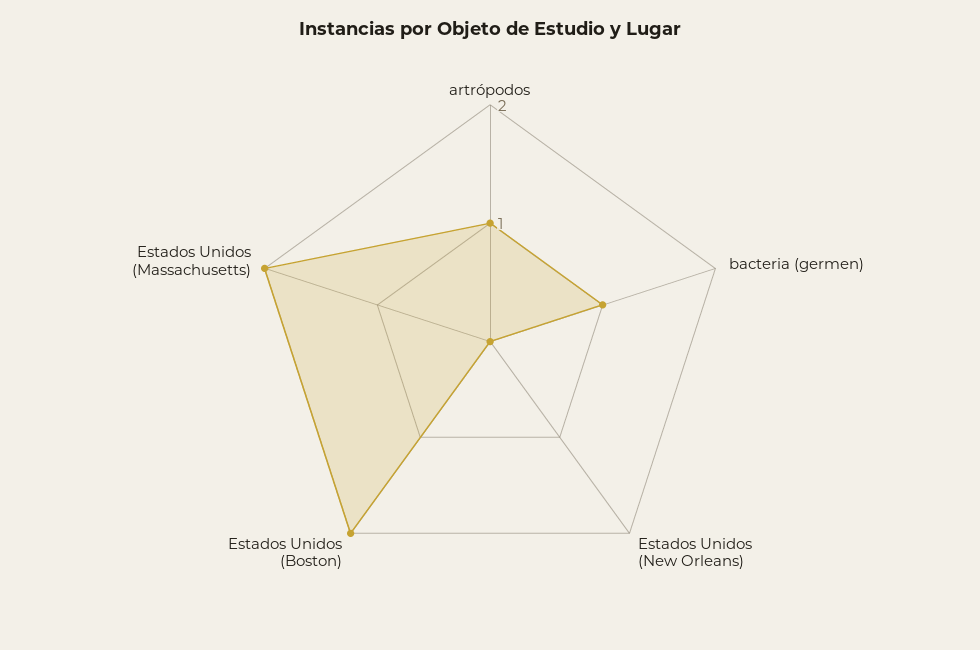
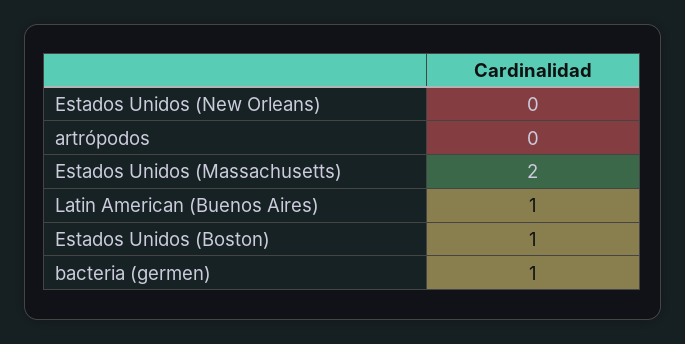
  {
-   "artrópodos": 1,
+   "artrópodos": 0,
    "bacteria (germen)": 1,
    "Estados Unidos (New Orleans)": 0,
-   "Estados Unidos (Boston)": 2,
+   "Estados Unidos (Boston)": 1,
-   "Estados Unidos (Massachusetts)": 2
+   "Estados Unidos (Massachusetts)": 2,
+   "Latin American (Buenos Aires)": 1
  }

